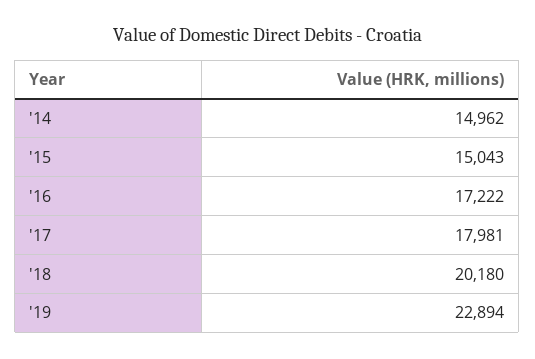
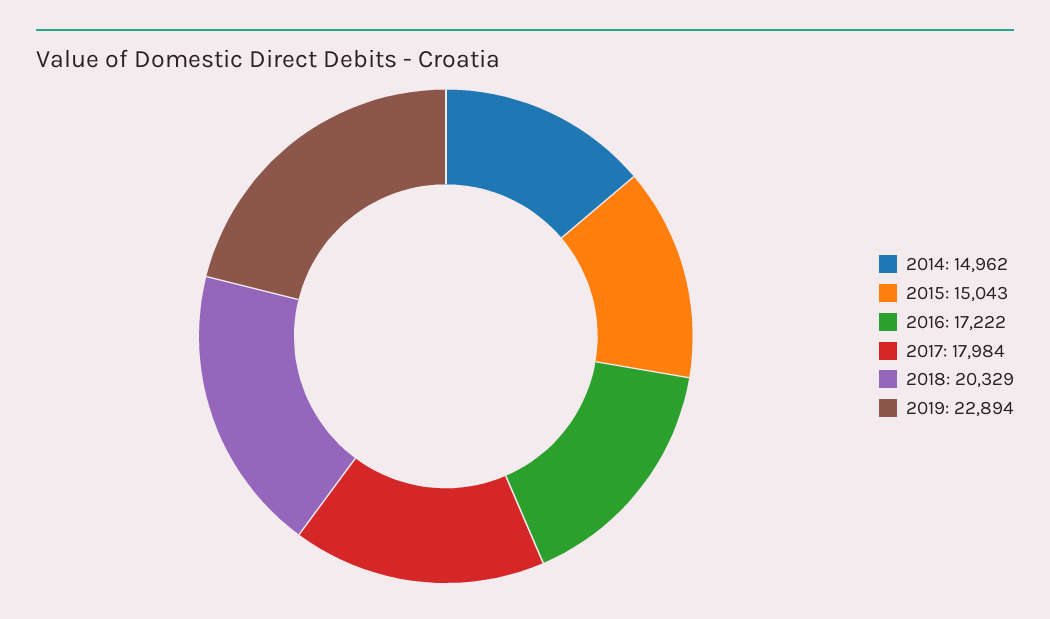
  {
    "'14": 14962,
    "'15": 15043,
    "'16": 17222,
-   "'17": 17981,
+   "'17": 17984,
-   "'18": 20180,
+   "'18": 20329,
    "'19": 22894
  }

